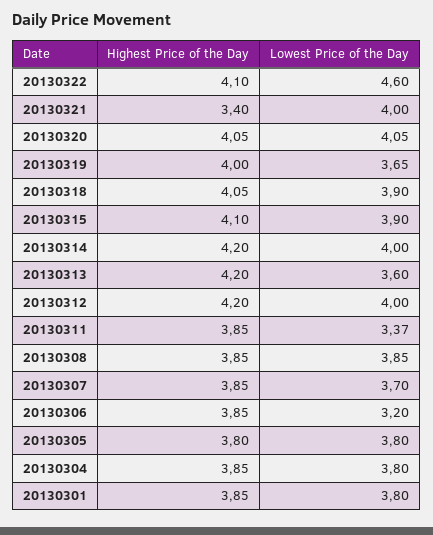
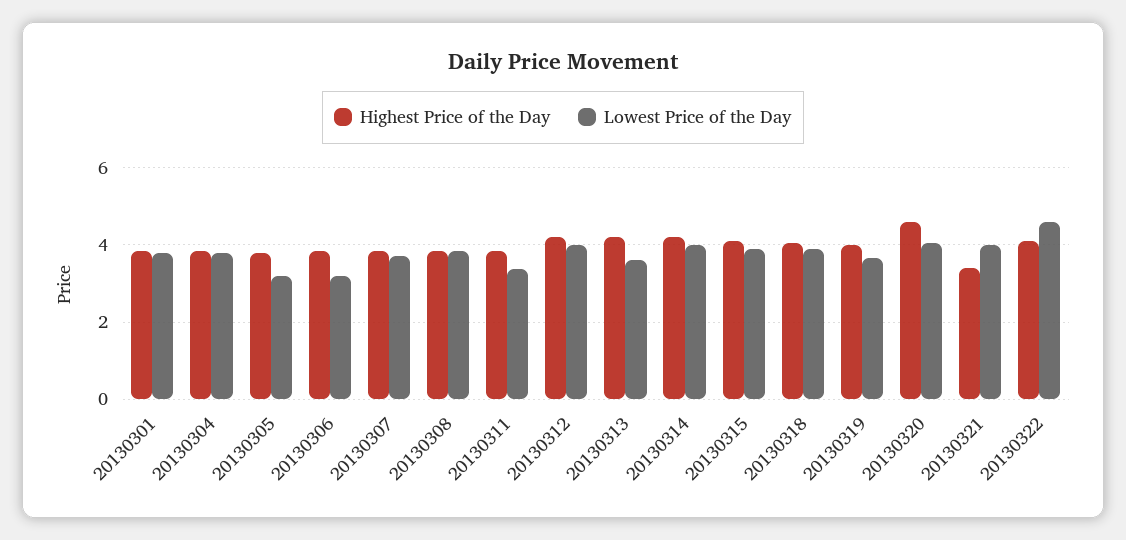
  {
    "Highest Price of the Day": {
      "20130322": 4.1,
      "20130321": 3.4,
-     "20130320": 4.05,
+     "20130320": 4.6,
      "20130319": 4,
      "20130318": 4.05,
      "20130315": 4.1,
      "20130314": 4.2,
      "20130313": 4.2,
      "20130312": 4.2,
      "20130311": 3.85,
      "20130308": 3.85,
      "20130307": 3.85,
      "20130306": 3.85,
      "20130305": 3.8,
      "20130304": 3.85,
      "20130301": 3.85
    },
    "Lowest Price of the Day": {
      "20130322": 4.6,
      "20130321": 4,
      "20130320": 4.05,
      "20130319": 3.65,
      "20130318": 3.9,
      "20130315": 3.9,
      "20130314": 4,
      "20130313": 3.6,
      "20130312": 4,
      "20130311": 3.37,
      "20130308": 3.85,
      "20130307": 3.7,
      "20130306": 3.2,
-     "20130305": 3.8,
+     "20130305": 3.2,
      "20130304": 3.8,
      "20130301": 3.8
    }
  }

